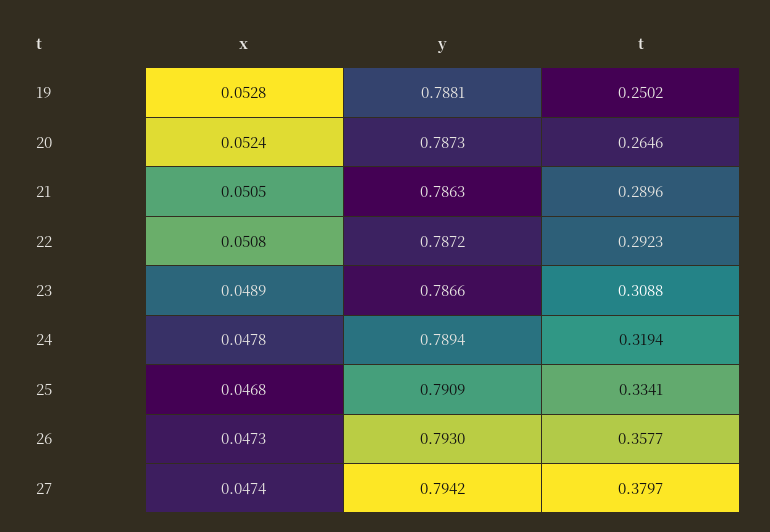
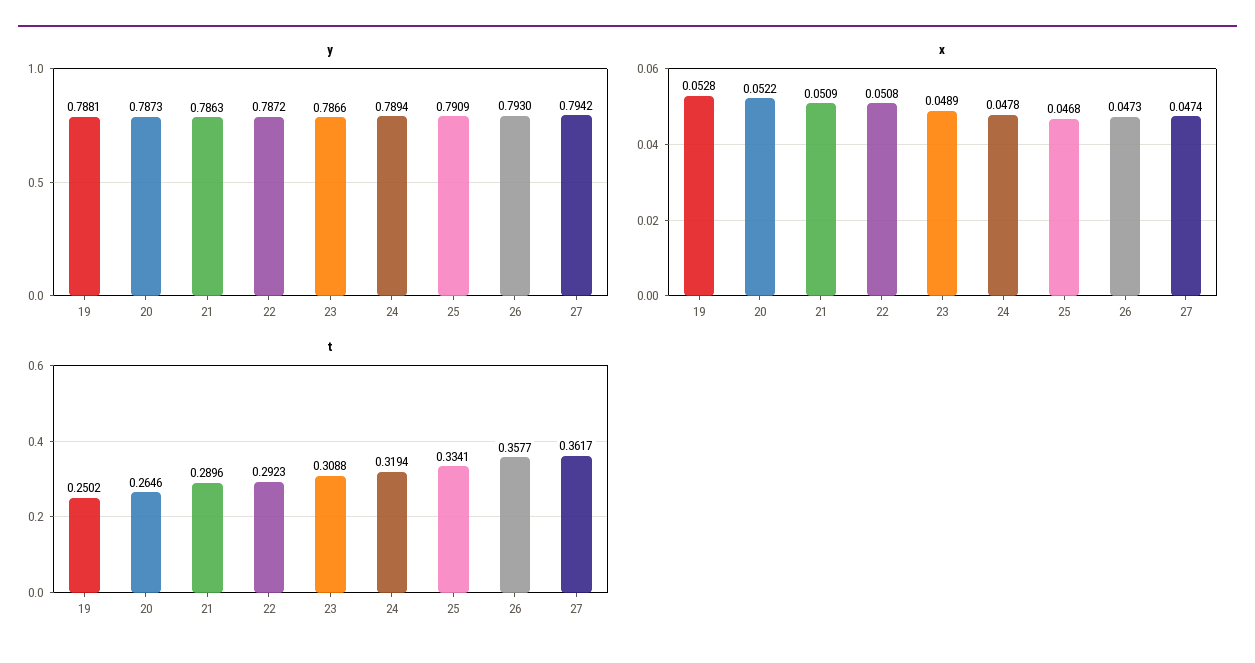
  {
    "x": {
      "19": 0.0528,
-     "20": 0.0524,
+     "20": 0.0522,
-     "21": 0.0505,
+     "21": 0.0509,
      "22": 0.0508,
      "23": 0.0489,
      "24": 0.0478,
      "25": 0.0468,
      "26": 0.0473,
      "27": 0.0474
    },
    "y": {
      "19": 0.7881,
      "20": 0.7873,
      "21": 0.7863,
      "22": 0.7872,
      "23": 0.7866,
      "24": 0.7894,
      "25": 0.7909,
      "26": 0.793,
      "27": 0.7942
    },
    "t": {
      "19": 0.2502,
      "20": 0.2646,
      "21": 0.2896,
      "22": 0.2923,
      "23": 0.3088,
      "24": 0.3194,
      "25": 0.3341,
      "26": 0.3577,
-     "27": 0.3797
+     "27": 0.3617
    }
  }

